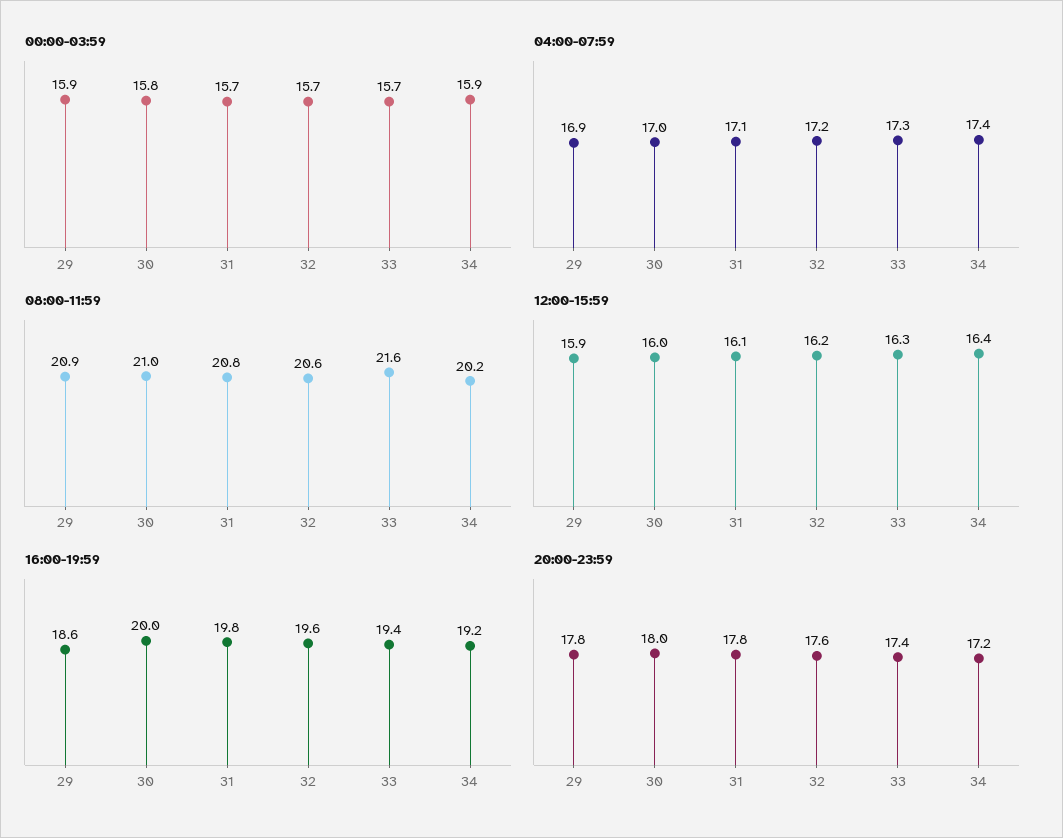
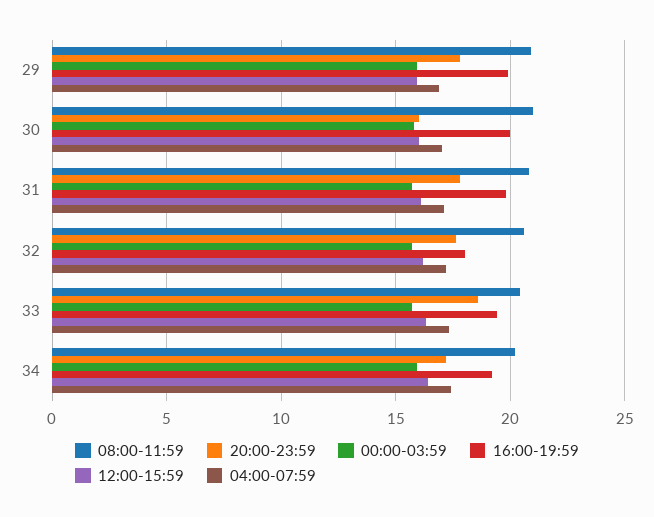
  {
    "00:00-03:59": {
      "29": 15.9,
      "30": 15.8,
      "31": 15.7,
      "32": 15.7,
      "33": 15.7,
      "34": 15.9
    },
    "04:00-07:59": {
      "29": 16.9,
      "30": 17,
      "31": 17.1,
      "32": 17.2,
      "33": 17.3,
      "34": 17.4
    },
    "08:00-11:59": {
      "29": 20.9,
      "30": 21,
      "31": 20.8,
      "32": 20.6,
-     "33": 21.6,
+     "33": 20.5,
      "34": 20.2
    },
    "12:00-15:59": {
      "29": 15.9,
      "30": 16,
      "31": 16.1,
      "32": 16.2,
      "33": 16.3,
      "34": 16.4
    },
    "16:00-19:59": {
-     "29": 18.6,
+     "29": 20,
      "30": 20,
      "31": 19.8,
-     "32": 19.6,
+     "32": 18,
      "33": 19.4,
      "34": 19.2
    },
    "20:00-23:59": {
      "29": 17.8,
-     "30": 18,
+     "30": 16,
      "31": 17.8,
      "32": 17.6,
-     "33": 17.4,
+     "33": 18.5,
      "34": 17.2
    }
  }

